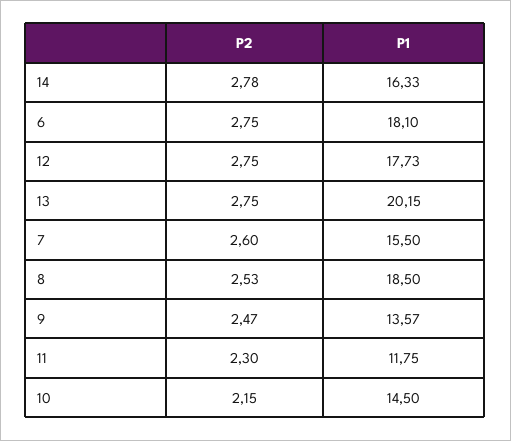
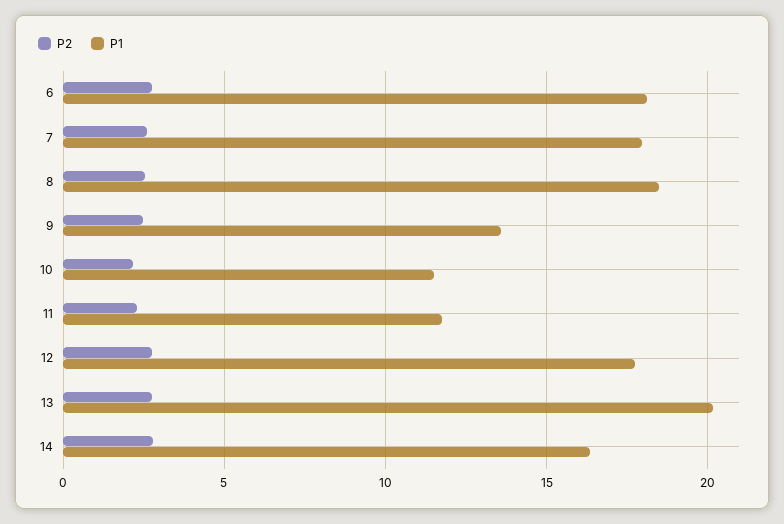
  {
    "P2": {
      "14": 2.78,
      "6": 2.75,
      "12": 2.75,
      "13": 2.75,
      "7": 2.6,
      "8": 2.53,
      "9": 2.47,
      "11": 2.3,
      "10": 2.15
    },
    "P1": {
      "14": 16.33,
      "6": 18.1,
      "12": 17.73,
      "13": 20.15,
-     "7": 15.5,
+     "7": 18,
      "8": 18.5,
      "9": 13.57,
      "11": 11.75,
-     "10": 14.5
+     "10": 11.5
    }
  }

